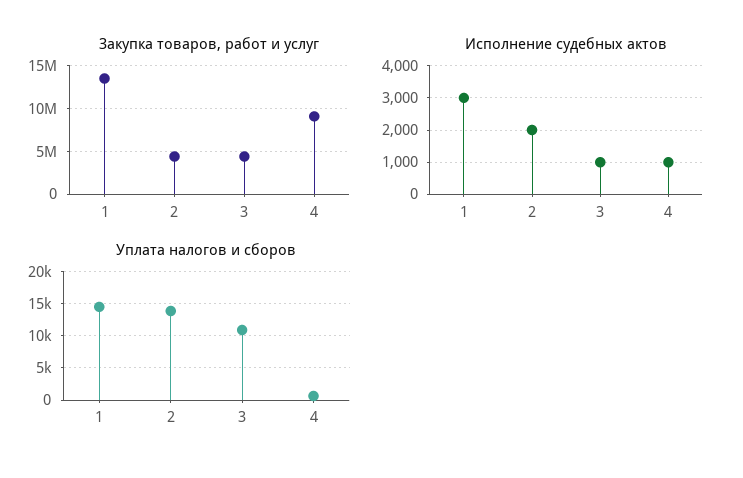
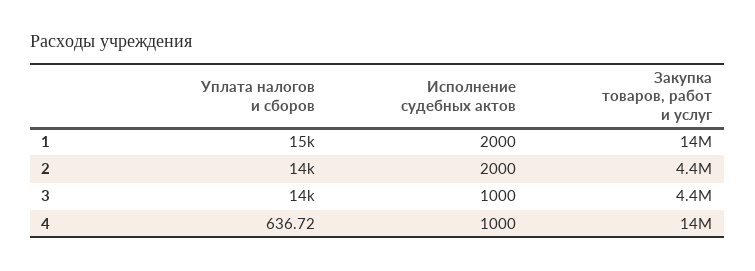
  {
    "Закупка товаров, работ и услуг": {
      "1": 14000000,
      "2": 4400000,
      "3": 4400000,
-     "4": 9000000
+     "4": 14000000
    },
    "Исполнение судебных актов": {
-     "1": 3000,
+     "1": 2000,
      "2": 2000,
      "3": 1000,
      "4": 1000
    },
    "Уплата налогов и сборов": {
      "1": 15000,
      "2": 14000,
-     "3": 11000,
+     "3": 14000,
      "4": 636.72
    }
  }

